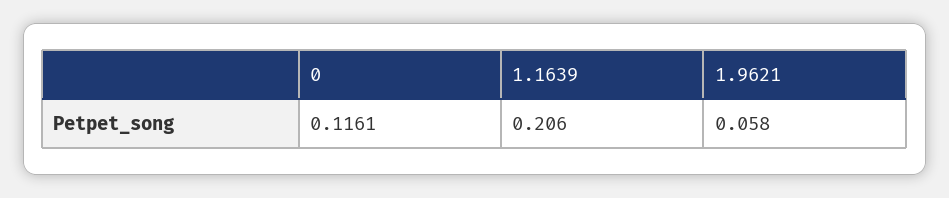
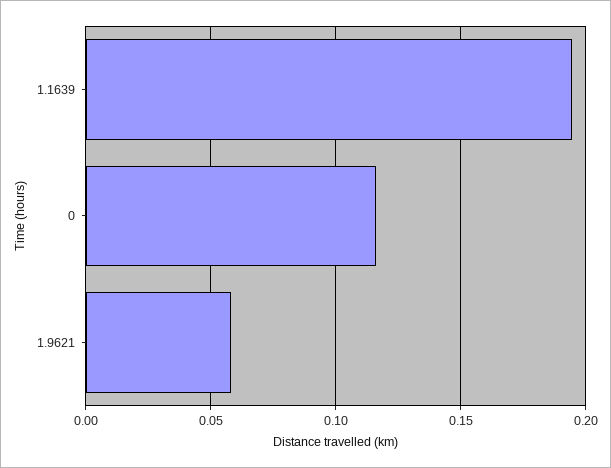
  {
    "0": 0.1161,
-   "1.1639": 0.206,
+   "1.1639": 0.195,
    "1.9621": 0.058
  }

